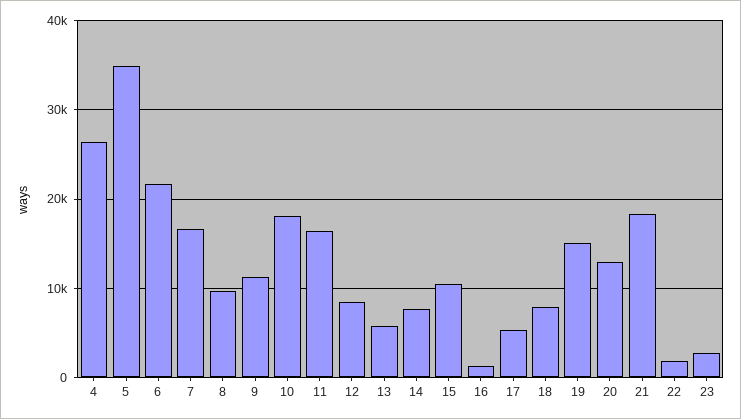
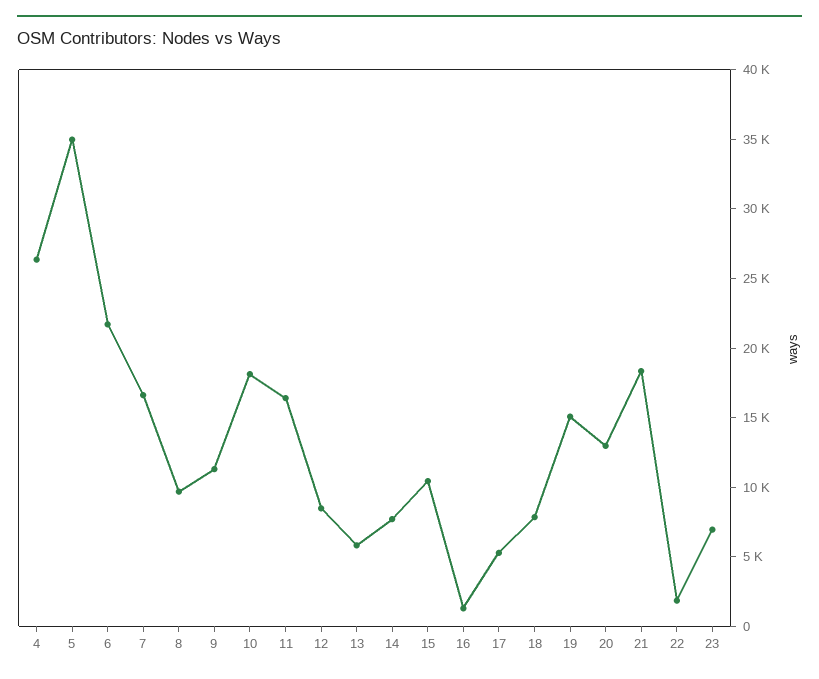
  {
    "4": 26000,
    "5": 35000,
    "6": 22000,
    "7": 17000,
    "8": 10000,
    "9": 11000,
    "10": 18000,
    "11": 16000,
    "12": 8000,
    "13": 6000,
    "14": 8000,
    "15": 10000,
    "16": 1000,
    "17": 5000,
    "18": 8000,
    "19": 15000,
    "20": 13000,
    "21": 18000,
    "22": 2000,
-   "23": 3000
+   "23": 7000
  }

